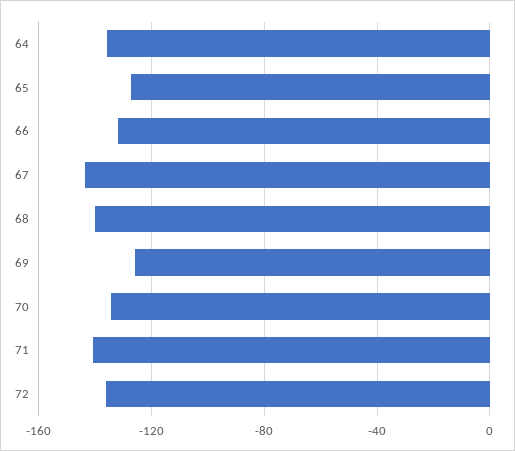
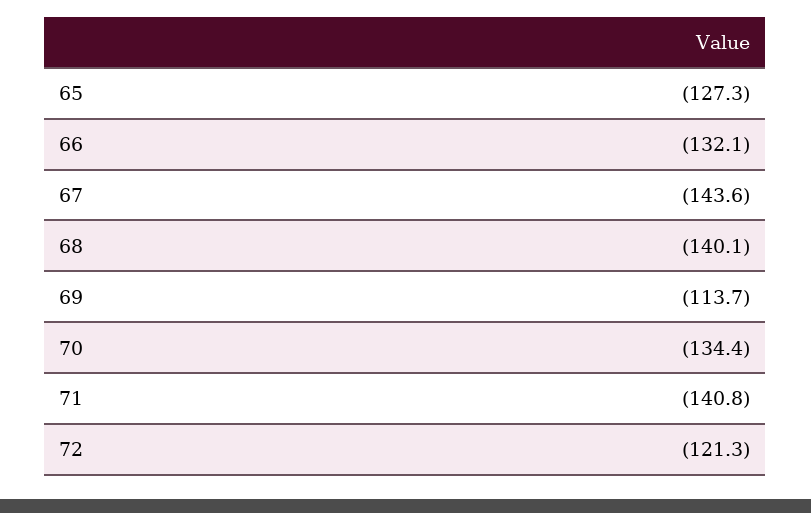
  {
-   "64": -135,
    "65": -127.3,
    "66": -132.1,
    "67": -143.6,
    "68": -140.1,
-   "69": -125,
+   "69": -113.7,
    "70": -134.4,
    "71": -140.8,
-   "72": -135
+   "72": -121.3
  }

